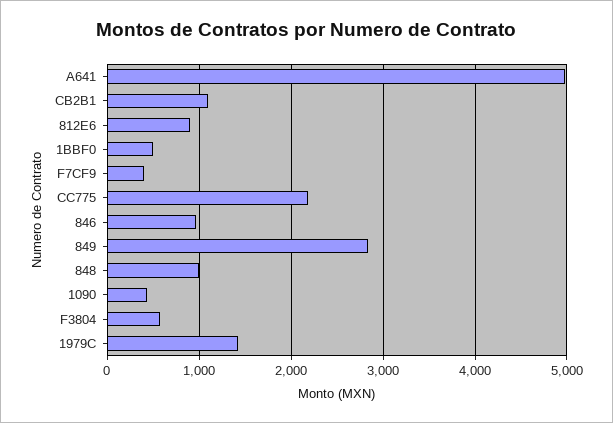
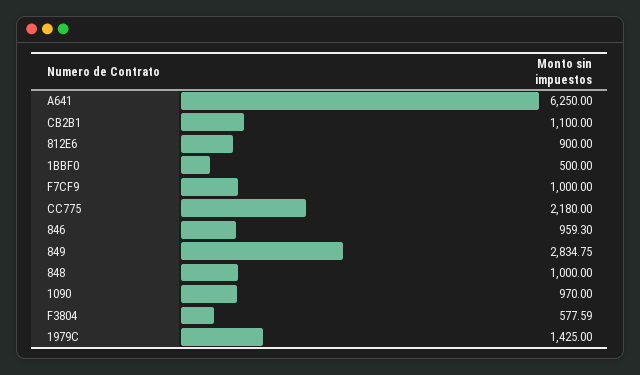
  {
-   "A641": 5000,
+   "A641": 6250,
    "CB2B1": 1100,
    "812E6": 900,
    "1BBF0": 500,
-   "F7CF9": 400,
+   "F7CF9": 1000,
    "CC775": 2180,
    "846": 959.3,
    "849": 2834.75,
    "848": 1000,
-   "1090": 400,
+   "1090": 970,
    "F3804": 577.59,
    "1979C": 1425
  }

